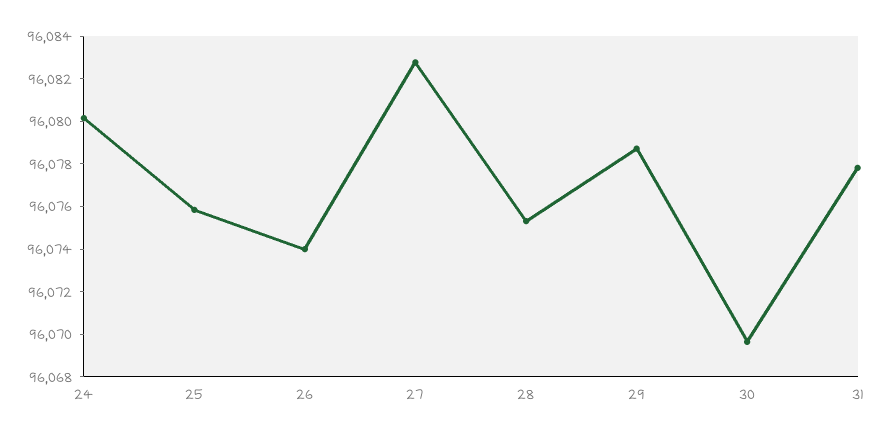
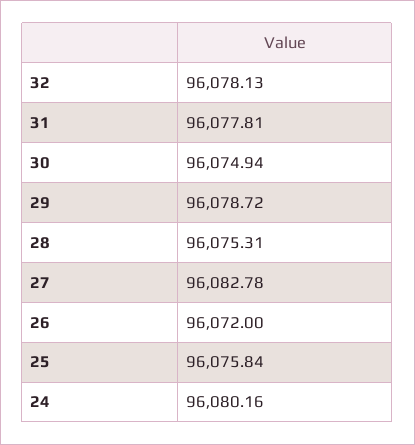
  {
    "24": 96080.16,
    "25": 96075.84,
-   "26": 96074,
+   "26": 96072,
    "27": 96082.78,
    "28": 96075.31,
    "29": 96078.72,
-   "30": 96069.5,
+   "30": 96074.94,
-   "31": 96077.81
+   "31": 96077.81,
+   "32": 96078.13
  }

